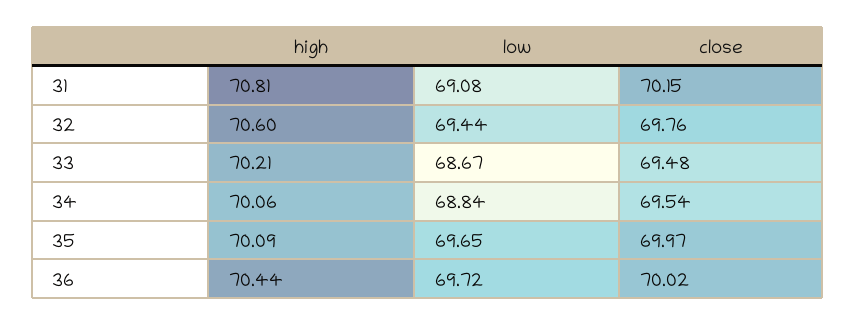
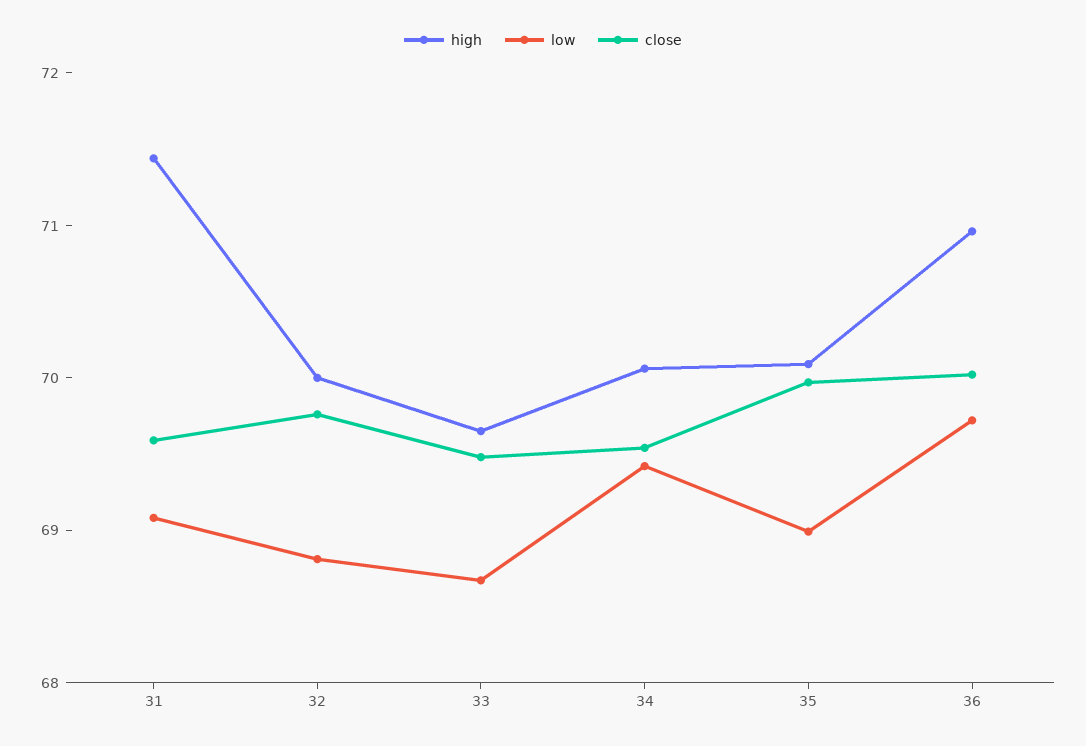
  {
    "high": {
-     "31": 70.81,
+     "31": 71.4,
-     "32": 70.6,
+     "32": 70,
-     "33": 70.21,
+     "33": 69.6,
      "34": 70.06,
      "35": 70.09,
-     "36": 70.44
+     "36": 71
    },
    "low": {
      "31": 69.08,
-     "32": 69.44,
+     "32": 68.8,
      "33": 68.67,
-     "34": 68.84,
+     "34": 69.4,
-     "35": 69.65,
+     "35": 69,
      "36": 69.72
    },
    "close": {
-     "31": 70.15,
+     "31": 69.6,
      "32": 69.76,
      "33": 69.48,
      "34": 69.54,
      "35": 69.97,
      "36": 70.02
    }
  }

